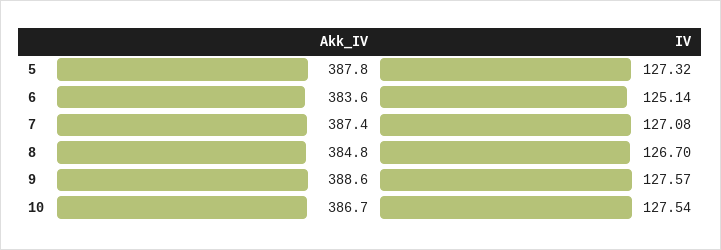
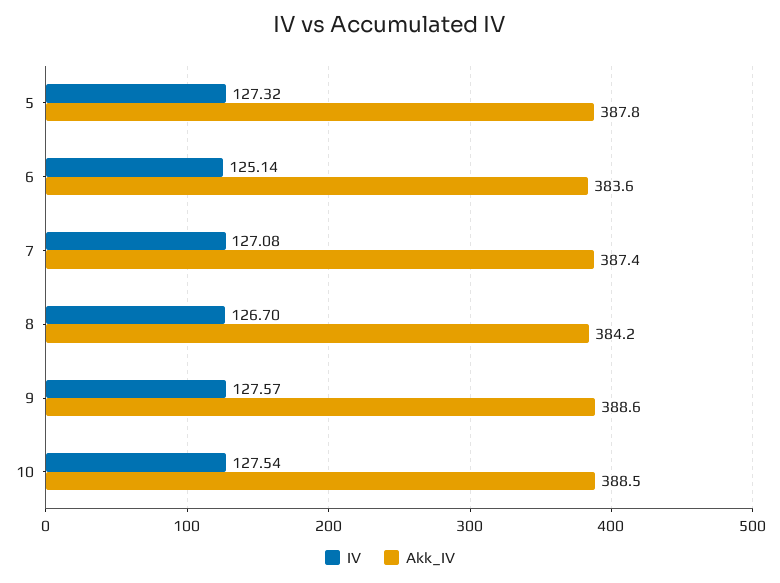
  {
    "Akk_IV": {
      "5": 387.8,
      "6": 383.6,
      "7": 387.4,
-     "8": 384.8,
+     "8": 384.2,
      "9": 388.6,
-     "10": 386.7
+     "10": 388.5
    },
    "IV": {
      "5": 127.32,
      "6": 125.14,
      "7": 127.08,
      "8": 126.7,
      "9": 127.57,
      "10": 127.54
    }
  }

